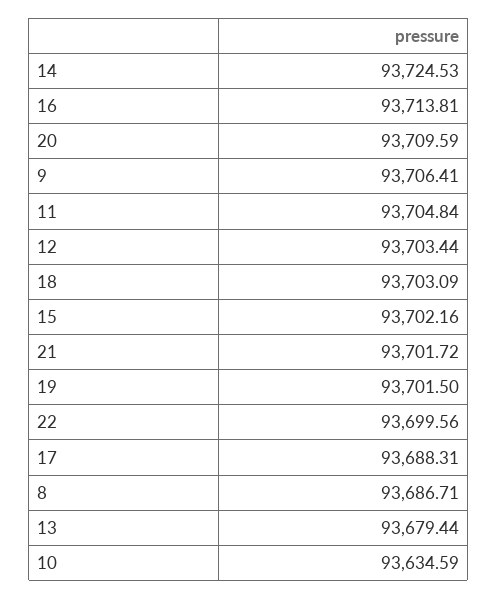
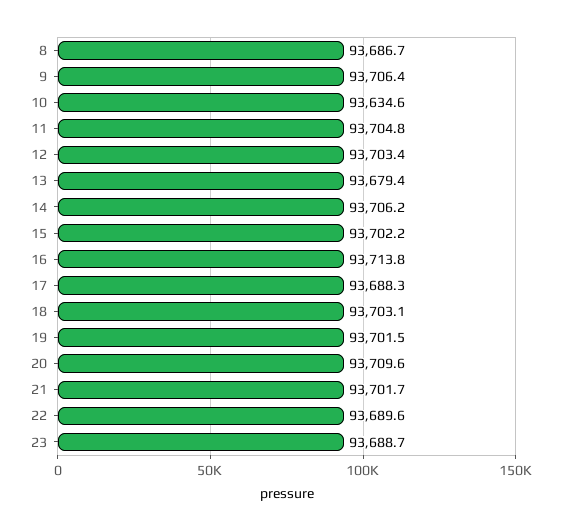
  {
-   "14": 93724.53,
+   "14": 93706.2,
    "16": 93713.81,
    "20": 93709.59,
    "9": 93706.41,
    "11": 93704.84,
    "12": 93703.44,
    "18": 93703.09,
    "15": 93702.16,
    "21": 93701.72,
    "19": 93701.5,
-   "22": 93699.56,
+   "22": 93689.6,
    "17": 93688.31,
    "8": 93686.71,
    "13": 93679.44,
-   "10": 93634.59
+   "10": 93634.59,
+   "23": 93688.7
  }

